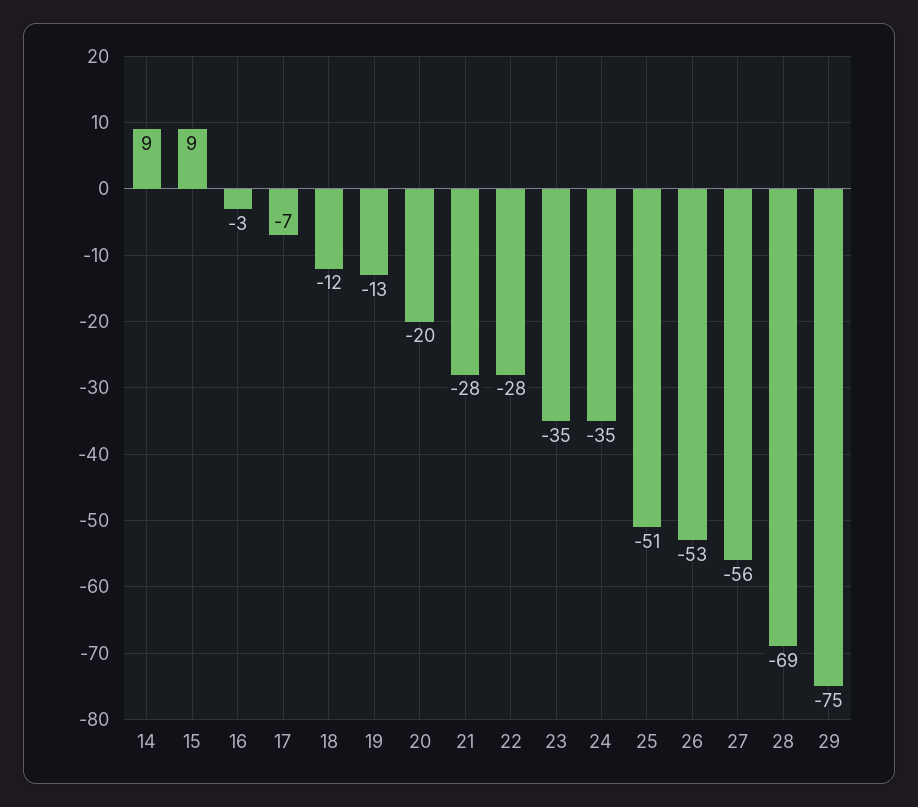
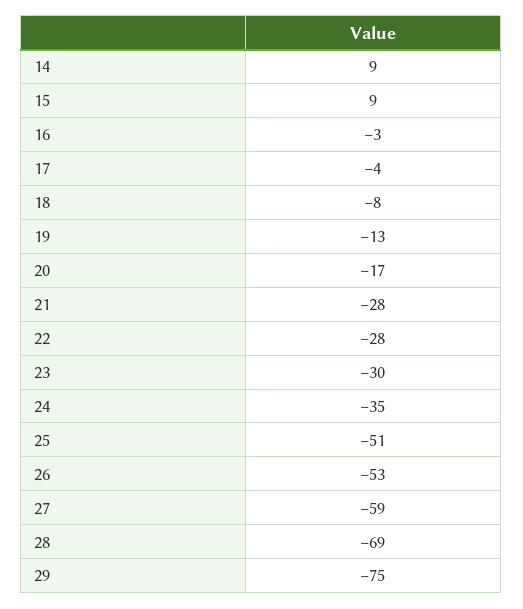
  {
    "14": 9,
    "15": 9,
    "16": -3,
-   "17": -7,
+   "17": -4,
-   "18": -12,
+   "18": -8,
    "19": -13,
-   "20": -20,
+   "20": -17,
    "21": -28,
    "22": -28,
-   "23": -35,
+   "23": -30,
    "24": -35,
    "25": -51,
    "26": -53,
-   "27": -56,
+   "27": -59,
    "28": -69,
    "29": -75
  }

